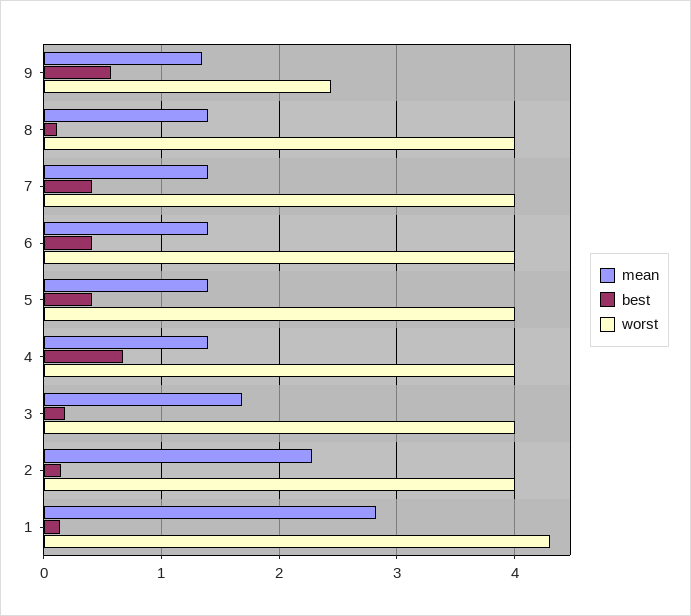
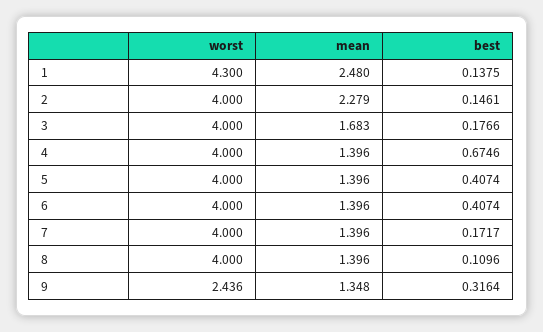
  {
    "mean": {
      "9": 1.348,
      "8": 1.396,
      "7": 1.396,
      "6": 1.396,
      "5": 1.396,
      "4": 1.396,
      "3": 1.683,
      "2": 2.279,
-     "1": 2.8
+     "1": 2.48
    },
    "best": {
-     "9": 0.6,
+     "9": 0.3164,
      "8": 0.1096,
-     "7": 0.4,
+     "7": 0.1717,
      "6": 0.4074,
      "5": 0.4074,
      "4": 0.6746,
      "3": 0.1766,
      "2": 0.1461,
      "1": 0.1375
    },
    "worst": {
      "9": 2.436,
      "8": 4,
      "7": 4,
      "6": 4,
      "5": 4,
      "4": 4,
      "3": 4,
      "2": 4,
      "1": 4.3
    }
  }

